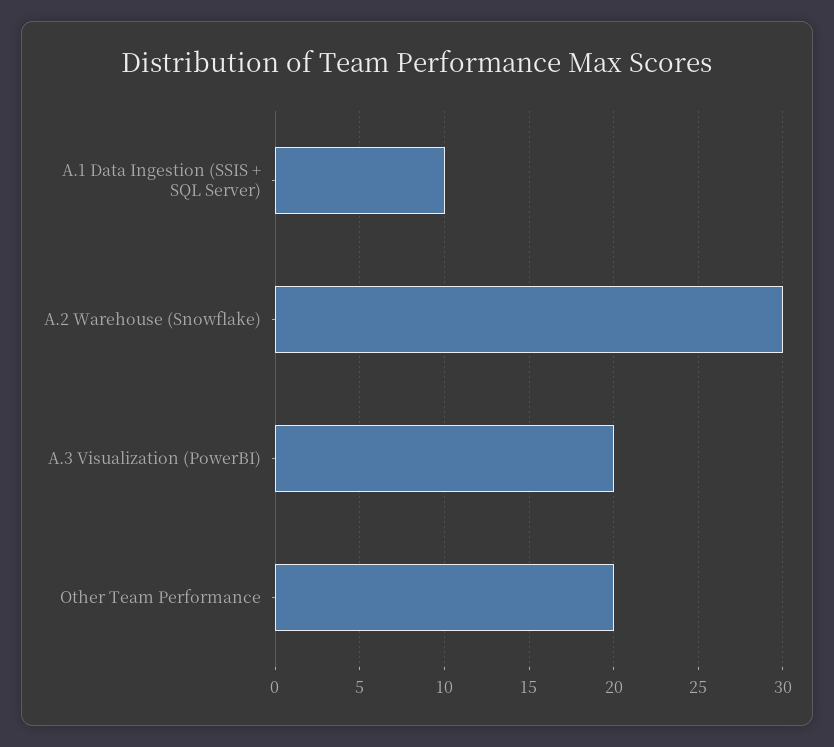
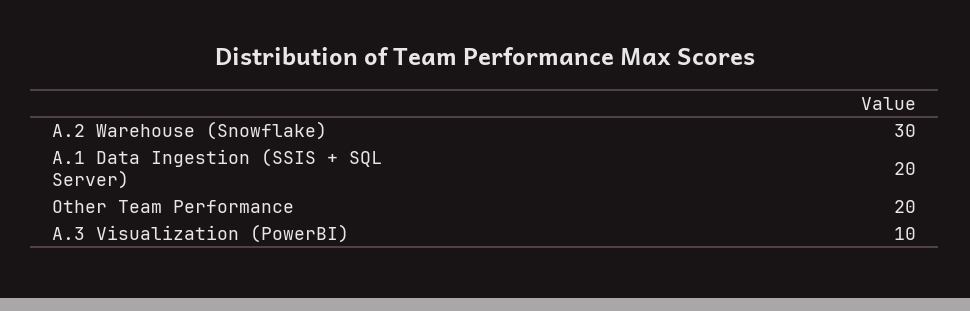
  {
-   "A.1 Data Ingestion (SSIS + SQL Server)": 10,
+   "A.1 Data Ingestion (SSIS + SQL Server)": 20,
    "A.2 Warehouse (Snowflake)": 30,
-   "A.3 Visualization (PowerBI)": 20,
+   "A.3 Visualization (PowerBI)": 10,
    "Other Team Performance": 20
  }

